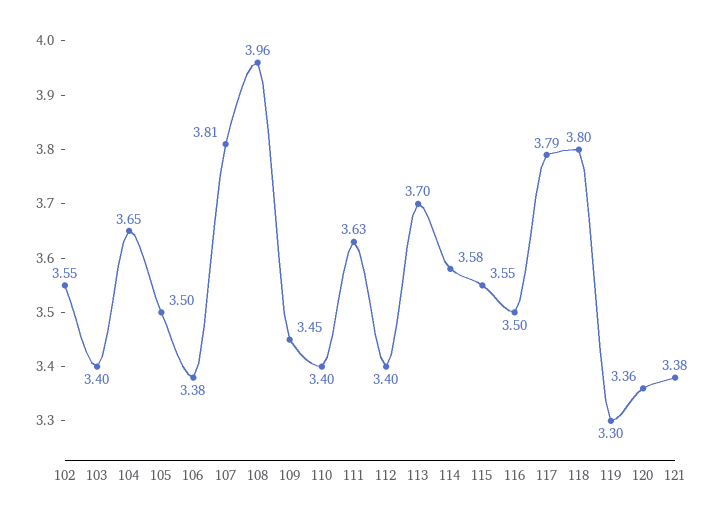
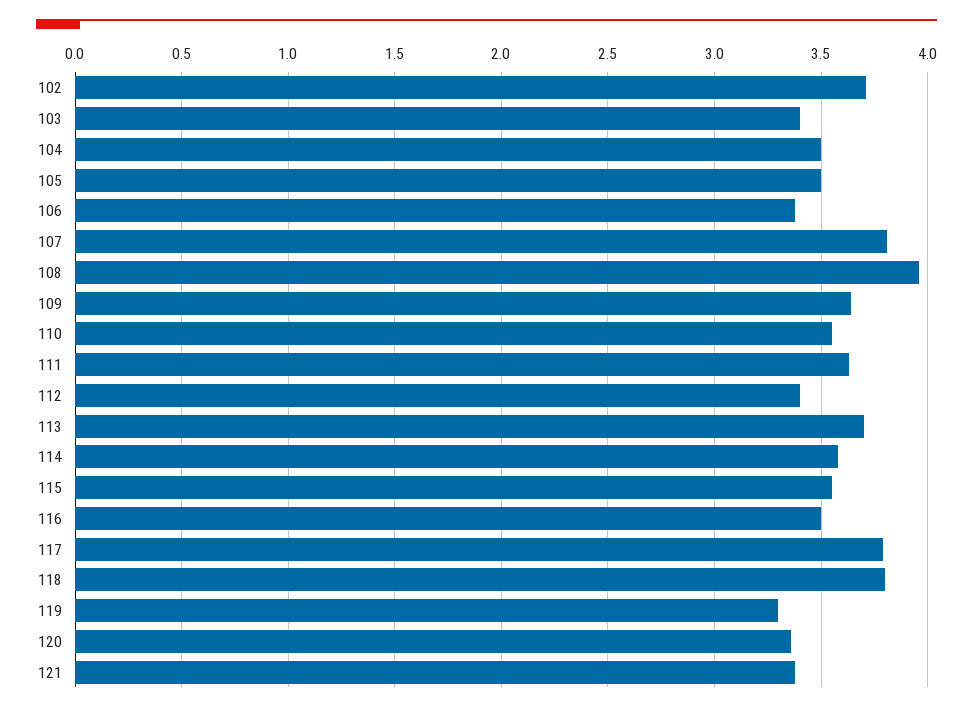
  {
-   "102": 3.55,
+   "102": 3.7,
    "103": 3.4,
-   "104": 3.65,
+   "104": 3.5,
    "105": 3.5,
    "106": 3.38,
    "107": 3.81,
    "108": 3.96,
-   "109": 3.45,
+   "109": 3.65,
-   "110": 3.4,
+   "110": 3.55,
    "111": 3.63,
    "112": 3.4,
    "113": 3.7,
    "114": 3.58,
    "115": 3.55,
    "116": 3.5,
    "117": 3.79,
    "118": 3.8,
    "119": 3.3,
    "120": 3.36,
    "121": 3.38
  }

